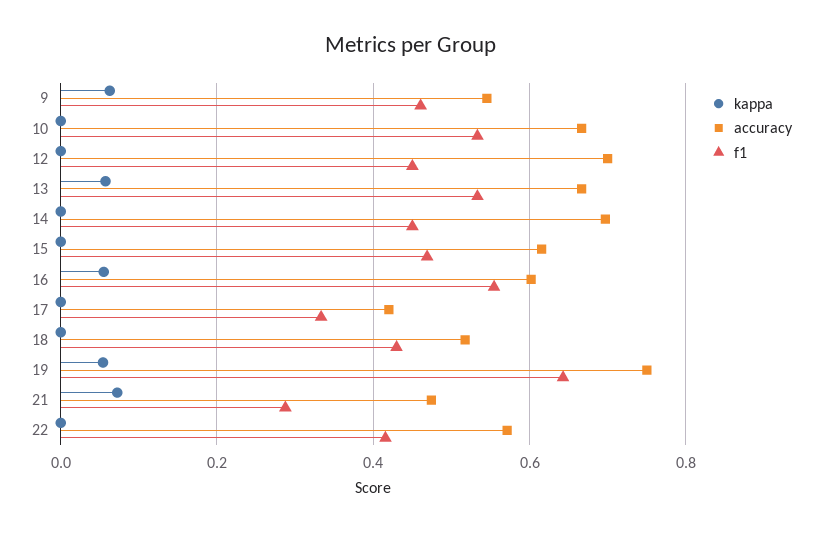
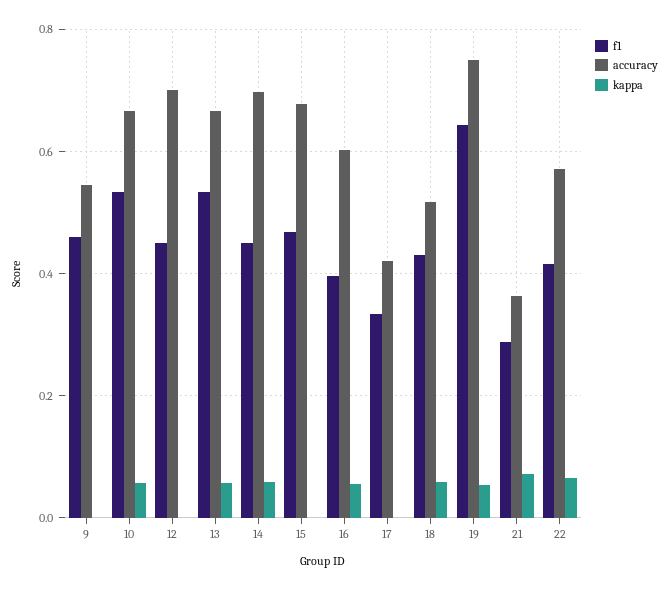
  {
    "kappa": {
-     "9": 0.06,
+     "9": 0,
-     "10": 0,
+     "10": 0.06,
      "12": 0,
      "13": 0.06,
-     "14": 0,
+     "14": 0.06,
      "15": 0,
      "16": 0.06,
      "17": 0,
-     "18": 0,
+     "18": 0.06,
      "19": 0.06,
      "21": 0.08,
-     "22": 0
+     "22": 0.06
    },
    "accuracy": {
      "9": 0.54,
      "10": 0.66,
      "12": 0.7,
      "13": 0.66,
      "14": 0.7,
-     "15": 0.62,
+     "15": 0.68,
      "16": 0.6,
      "17": 0.42,
      "18": 0.52,
      "19": 0.76,
-     "21": 0.48,
+     "21": 0.36,
      "22": 0.58
    },
    "f1": {
      "9": 0.46,
      "10": 0.54,
      "12": 0.46,
      "13": 0.54,
      "14": 0.46,
      "15": 0.46,
-     "16": 0.56,
+     "16": 0.4,
      "17": 0.34,
      "18": 0.42,
      "19": 0.64,
      "21": 0.28,
      "22": 0.42
    }
  }

